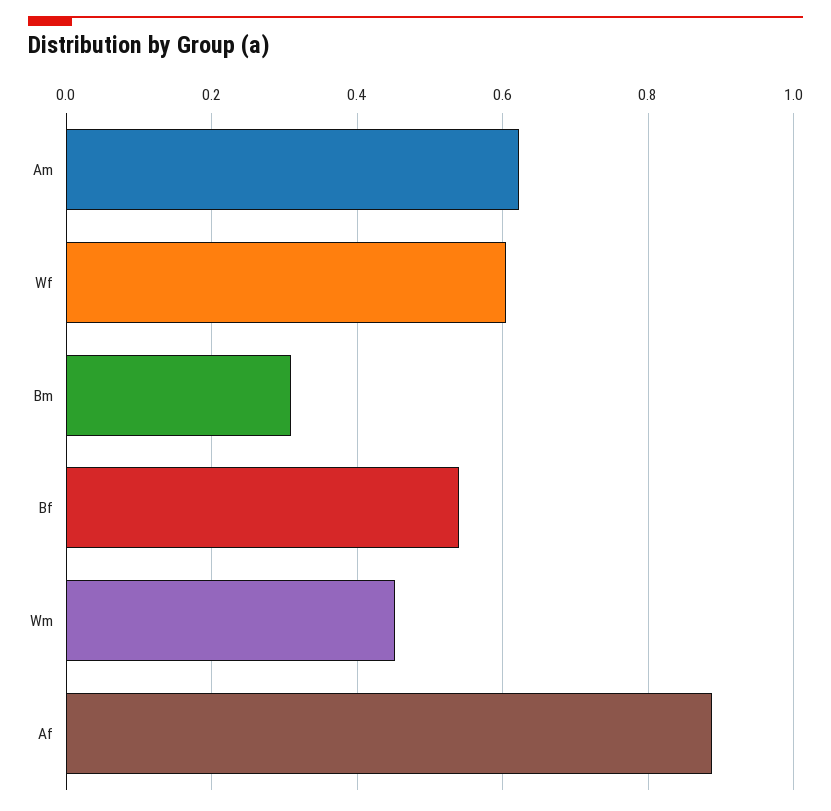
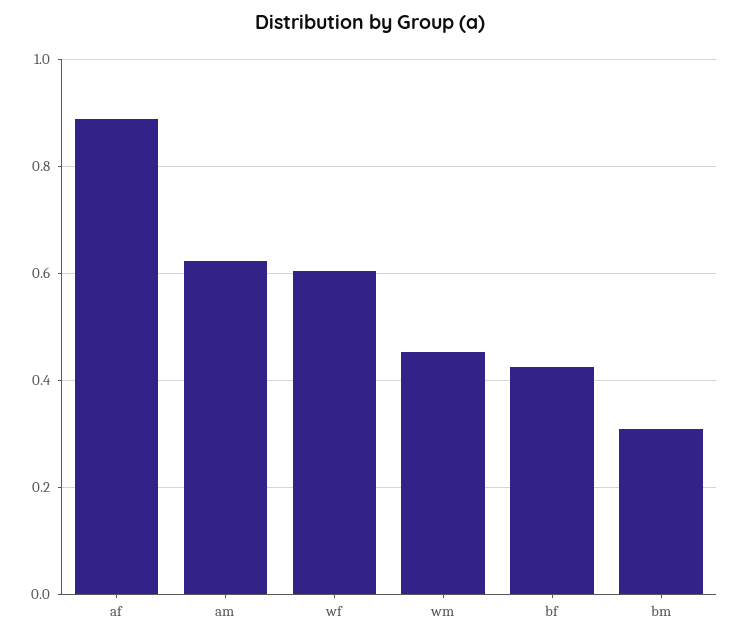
  {
    "Am": 0.62,
    "Wf": 0.6,
    "Bm": 0.3,
-   "Bf": 0.54,
+   "Bf": 0.42,
    "Wm": 0.46,
    "Af": 0.88
  }

